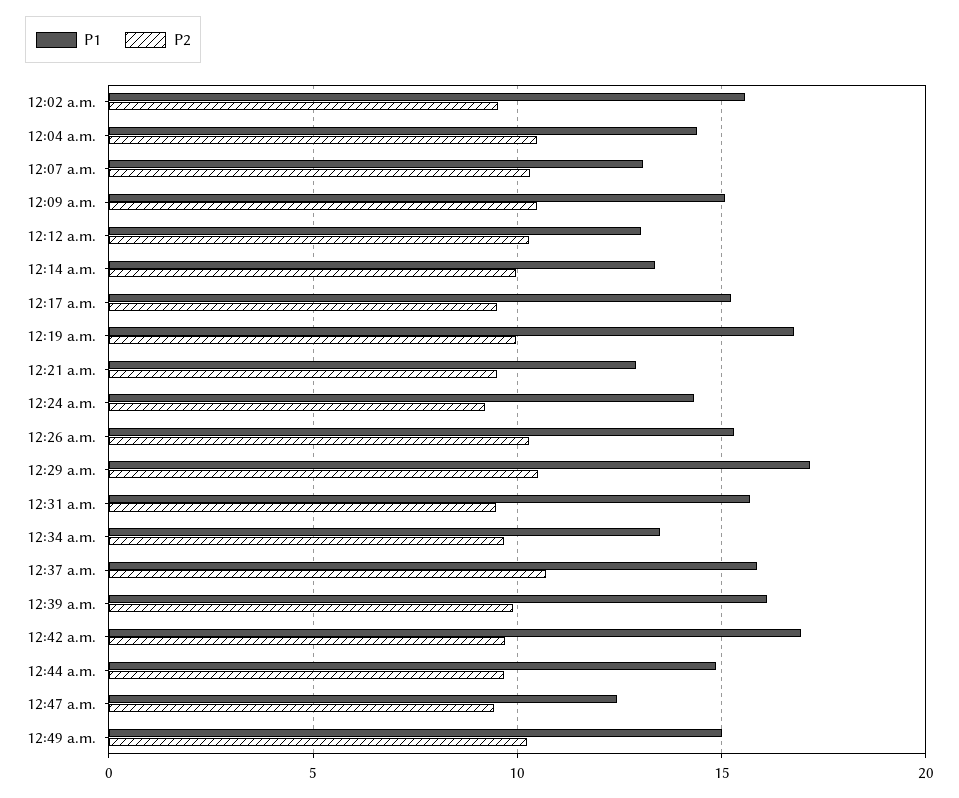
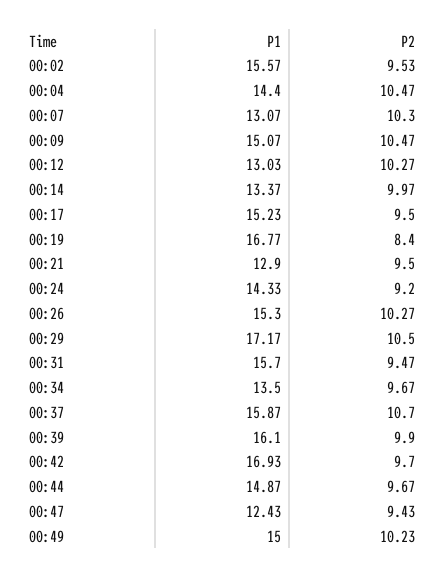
  {
    "P1": {
      "12:02 a.m.": 15.57,
      "12:04 a.m.": 14.4,
      "12:07 a.m.": 13.07,
      "12:09 a.m.": 15.07,
      "12:12 a.m.": 13.03,
      "12:14 a.m.": 13.37,
      "12:17 a.m.": 15.23,
      "12:19 a.m.": 16.77,
      "12:21 a.m.": 12.9,
      "12:24 a.m.": 14.33,
      "12:26 a.m.": 15.3,
      "12:29 a.m.": 17.17,
      "12:31 a.m.": 15.7,
      "12:34 a.m.": 13.5,
      "12:37 a.m.": 15.87,
      "12:39 a.m.": 16.1,
      "12:42 a.m.": 16.93,
      "12:44 a.m.": 14.87,
      "12:47 a.m.": 12.43,
      "12:49 a.m.": 15
    },
    "P2": {
      "12:02 a.m.": 9.53,
      "12:04 a.m.": 10.47,
      "12:07 a.m.": 10.3,
      "12:09 a.m.": 10.47,
      "12:12 a.m.": 10.27,
      "12:14 a.m.": 9.97,
      "12:17 a.m.": 9.5,
-     "12:19 a.m.": 10,
+     "12:19 a.m.": 8.4,
      "12:21 a.m.": 9.5,
      "12:24 a.m.": 9.2,
      "12:26 a.m.": 10.27,
      "12:29 a.m.": 10.5,
      "12:31 a.m.": 9.47,
      "12:34 a.m.": 9.67,
      "12:37 a.m.": 10.7,
      "12:39 a.m.": 9.9,
      "12:42 a.m.": 9.7,
      "12:44 a.m.": 9.67,
      "12:47 a.m.": 9.43,
      "12:49 a.m.": 10.23
    }
  }

